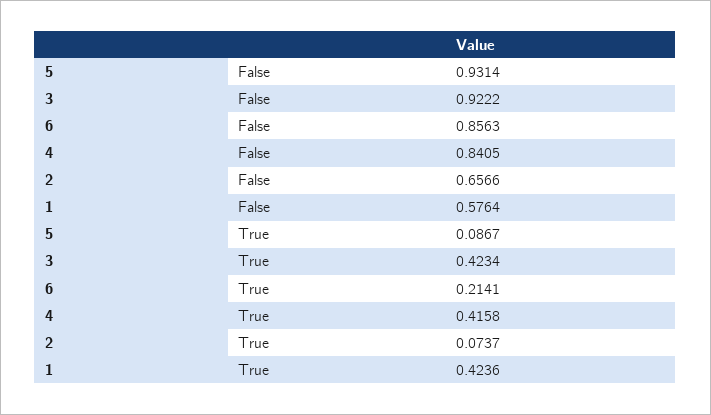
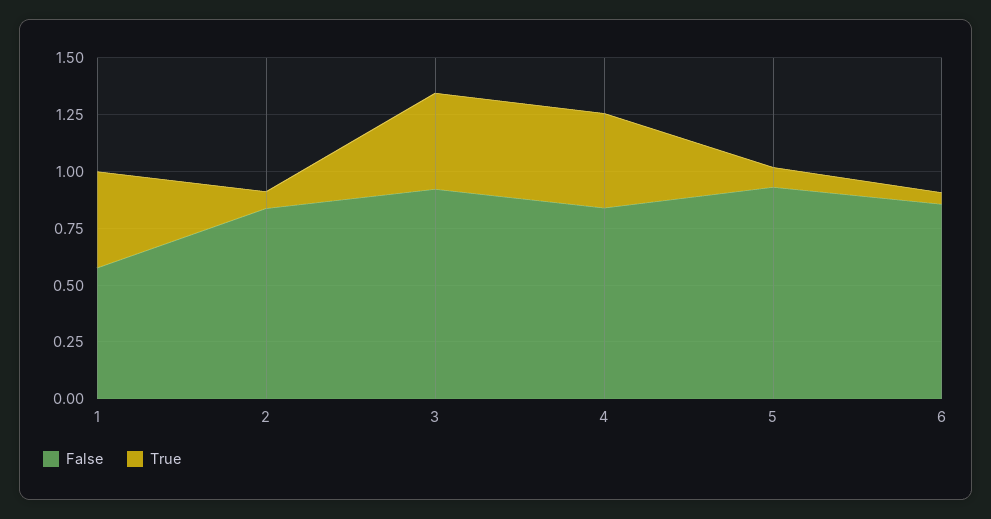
  {
    "False": {
      "5": 0.9314,
      "3": 0.9222,
      "6": 0.8563,
      "4": 0.8405,
-     "2": 0.6566,
+     "2": 0.85,
      "1": 0.5764
    },
    "True": {
      "5": 0.0867,
      "3": 0.4234,
-     "6": 0.2141,
+     "6": 0.05,
      "4": 0.4158,
      "2": 0.0737,
      "1": 0.4236
    }
  }

